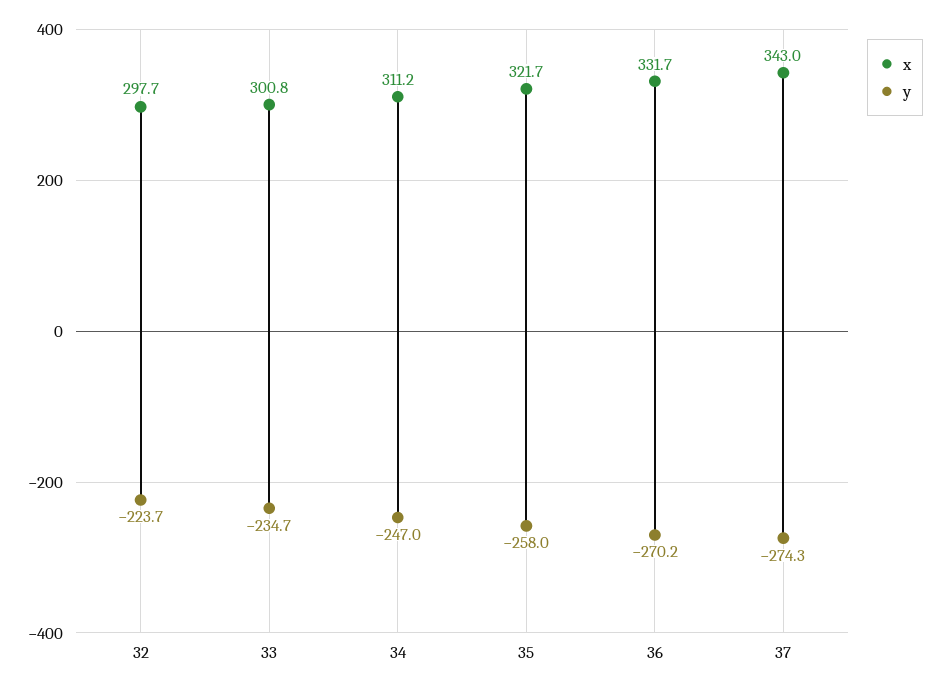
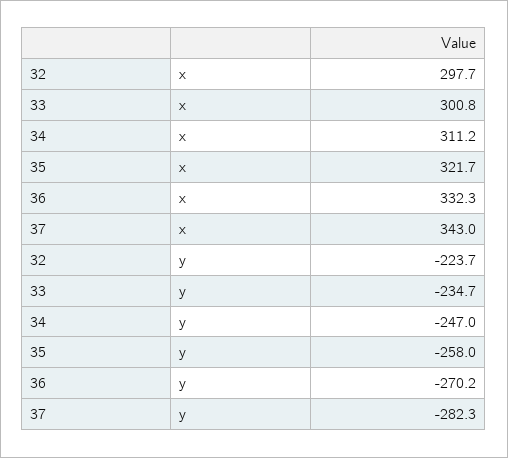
  {
    "x": {
      "32": 297.7,
      "33": 300.8,
      "34": 311.2,
      "35": 321.7,
-     "36": 331.7,
+     "36": 332.3,
      "37": 343
    },
    "y": {
      "32": -223.7,
      "33": -234.7,
      "34": -247,
      "35": -258,
      "36": -270.2,
-     "37": -274.3
+     "37": -282.3
    }
  }

